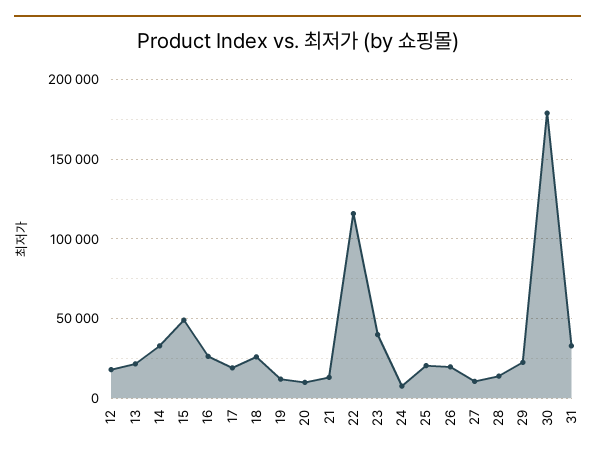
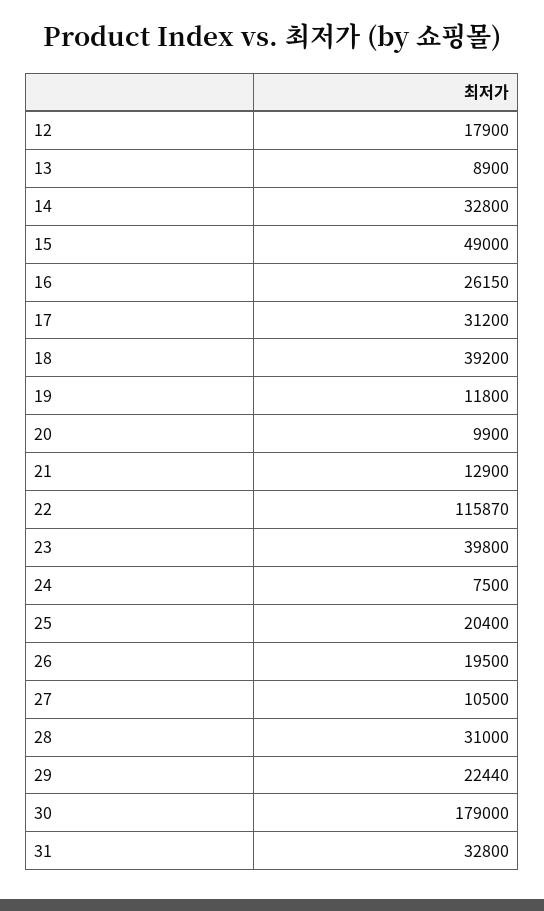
  {
    "12": 17900,
-   "13": 20000,
+   "13": 8900,
    "14": 32800,
    "15": 49000,
    "16": 26150,
-   "17": 20000,
+   "17": 31200,
-   "18": 25000,
+   "18": 39200,
    "19": 11800,
    "20": 9900,
    "21": 12900,
    "22": 115870,
    "23": 39800,
    "24": 7500,
    "25": 20400,
    "26": 19500,
    "27": 10500,
-   "28": 15000,
+   "28": 31000,
    "29": 22440,
    "30": 179000,
    "31": 32800
  }

